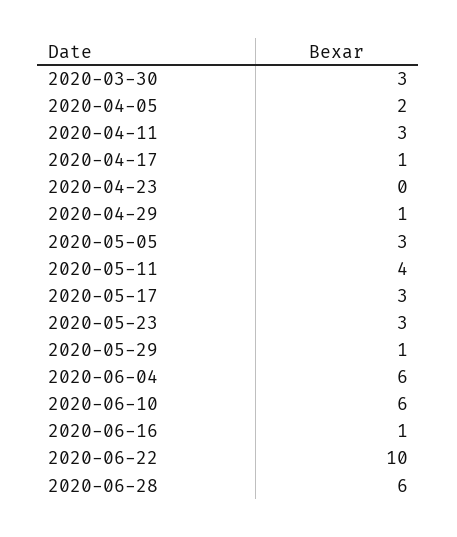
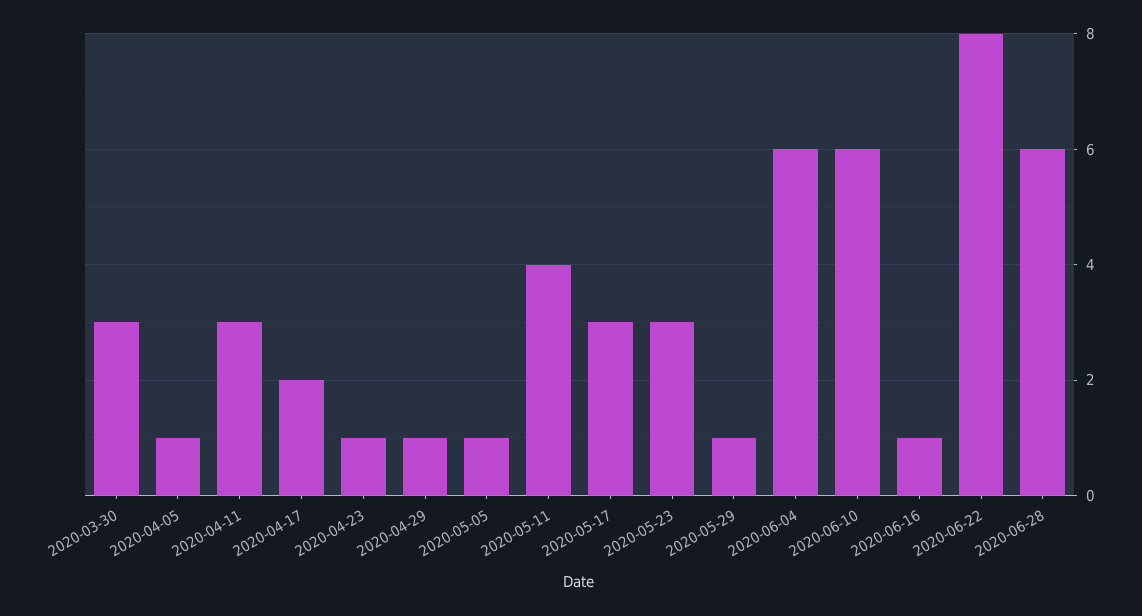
  {
    "2020-03-30": 3,
-   "2020-04-05": 2,
+   "2020-04-05": 1,
    "2020-04-11": 3,
-   "2020-04-17": 1,
+   "2020-04-17": 2,
-   "2020-04-23": 0,
+   "2020-04-23": 1,
    "2020-04-29": 1,
-   "2020-05-05": 3,
+   "2020-05-05": 1,
    "2020-05-11": 4,
    "2020-05-17": 3,
    "2020-05-23": 3,
    "2020-05-29": 1,
    "2020-06-04": 6,
    "2020-06-10": 6,
    "2020-06-16": 1,
-   "2020-06-22": 10,
+   "2020-06-22": 8,
    "2020-06-28": 6
  }

